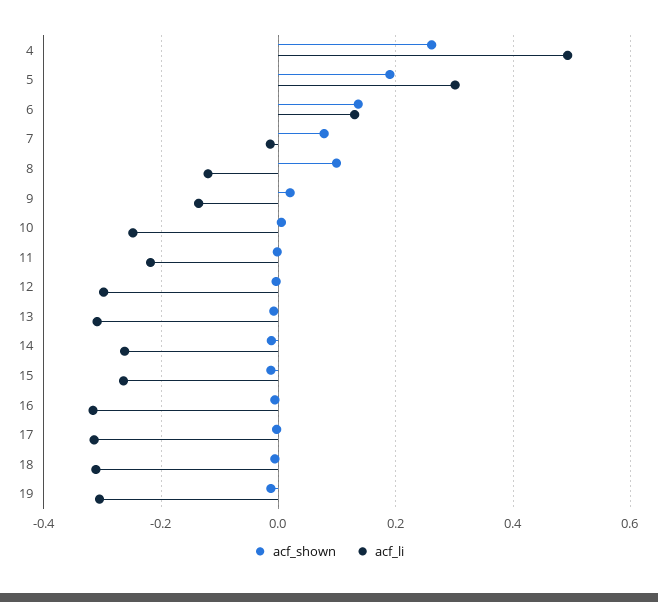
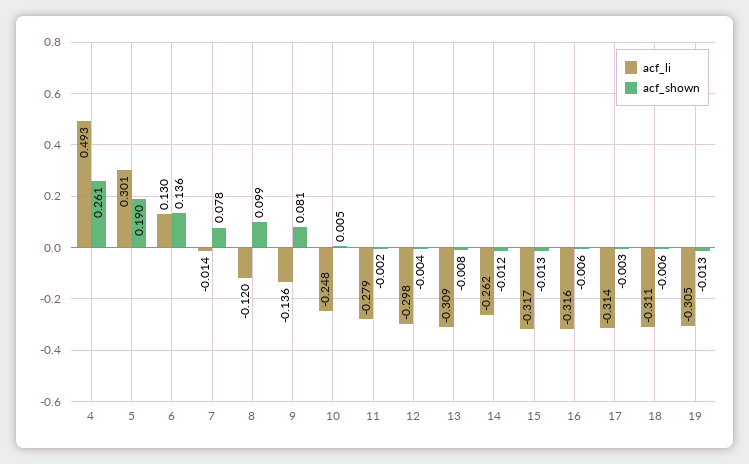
  {
    "acf_shown": {
      "4": 0.261,
      "5": 0.19,
      "6": 0.136,
      "7": 0.078,
      "8": 0.099,
-     "9": 0.02,
+     "9": 0.081,
      "10": 0.005,
      "11": -0.002,
      "12": -0.004,
      "13": -0.008,
      "14": -0.012,
      "15": -0.013,
      "16": -0.006,
      "17": -0.003,
      "18": -0.006,
      "19": -0.013
    },
    "acf_li": {
      "4": 0.493,
      "5": 0.301,
      "6": 0.13,
      "7": -0.014,
      "8": -0.12,
      "9": -0.136,
      "10": -0.248,
-     "11": -0.22,
+     "11": -0.279,
      "12": -0.298,
      "13": -0.309,
      "14": -0.262,
-     "15": -0.26,
+     "15": -0.317,
      "16": -0.316,
      "17": -0.314,
      "18": -0.311,
      "19": -0.305
    }
  }

